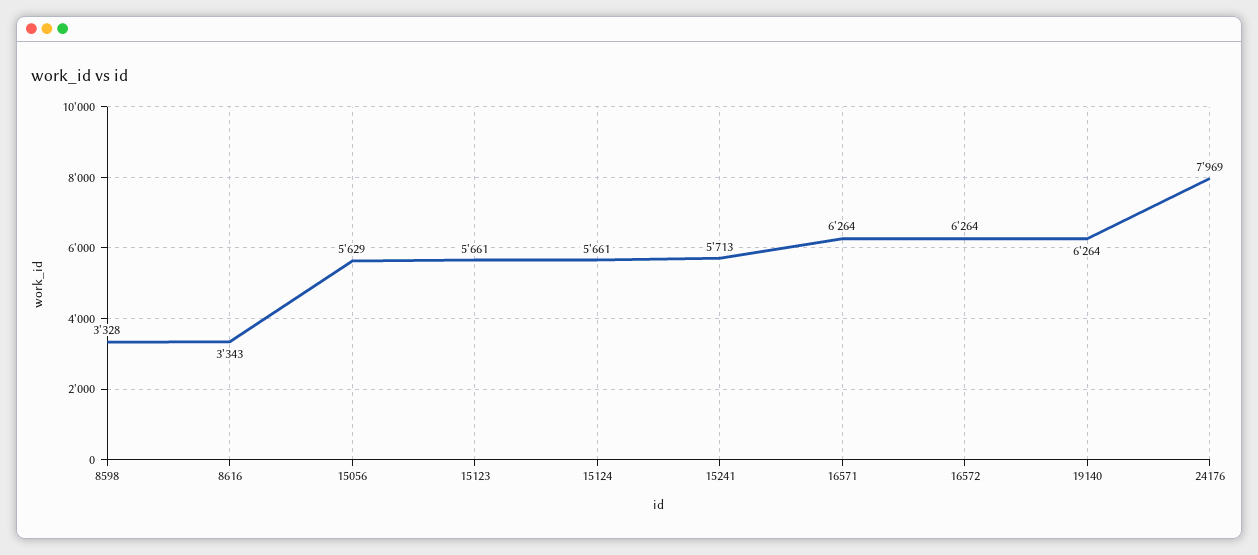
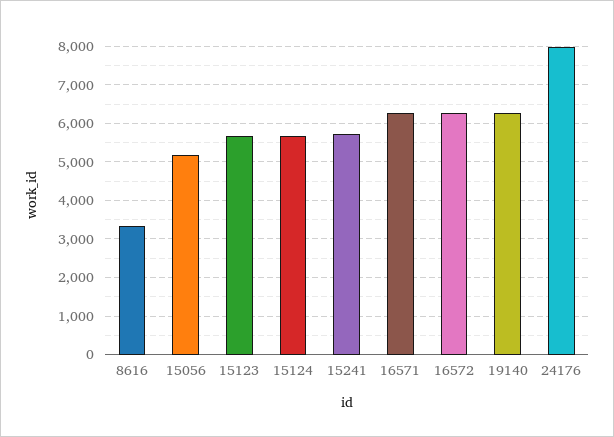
  {
-   "8598": 3328,
    "8616": 3343,
-   "15056": 5629,
+   "15056": 5200,
    "15123": 5661,
    "15124": 5661,
    "15241": 5713,
    "16571": 6264,
    "16572": 6264,
    "19140": 6264,
    "24176": 7969
  }

